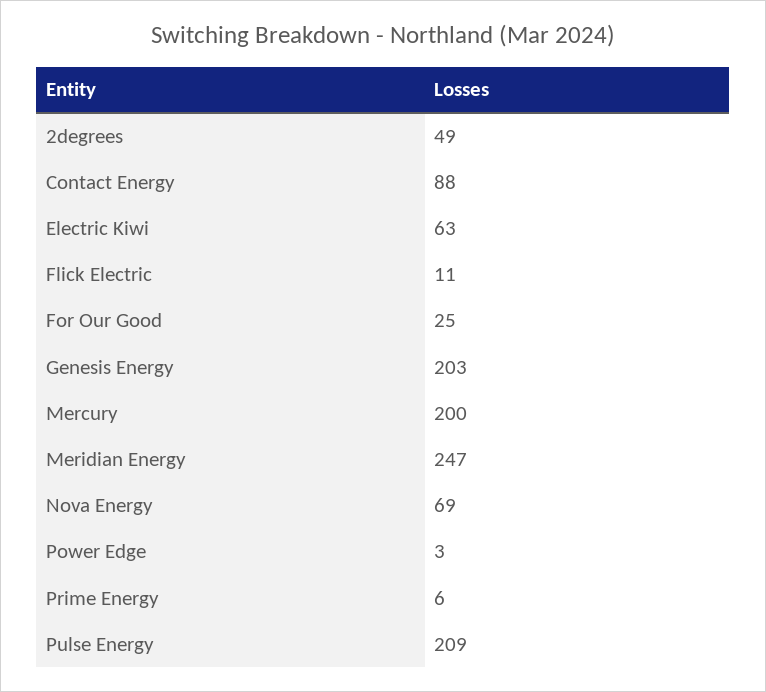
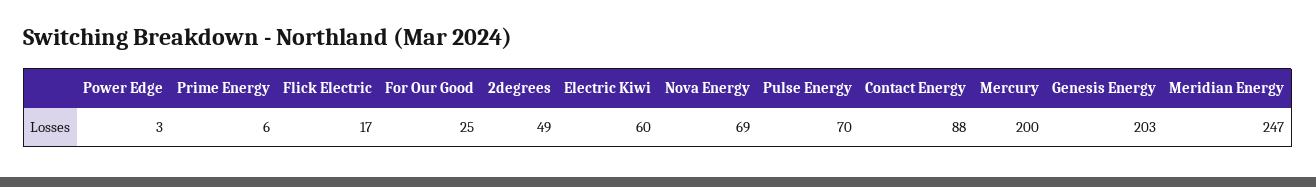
  {
    "2degrees": 49,
    "Contact Energy": 88,
-   "Electric Kiwi": 63,
+   "Electric Kiwi": 60,
-   "Flick Electric": 11,
+   "Flick Electric": 17,
    "For Our Good": 25,
    "Genesis Energy": 203,
    "Mercury": 200,
    "Meridian Energy": 247,
    "Nova Energy": 69,
    "Power Edge": 3,
    "Prime Energy": 6,
-   "Pulse Energy": 209
+   "Pulse Energy": 70
  }

